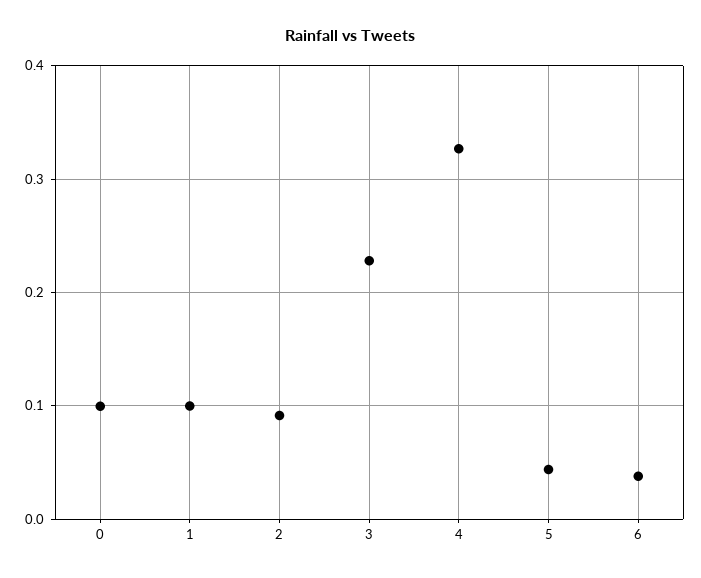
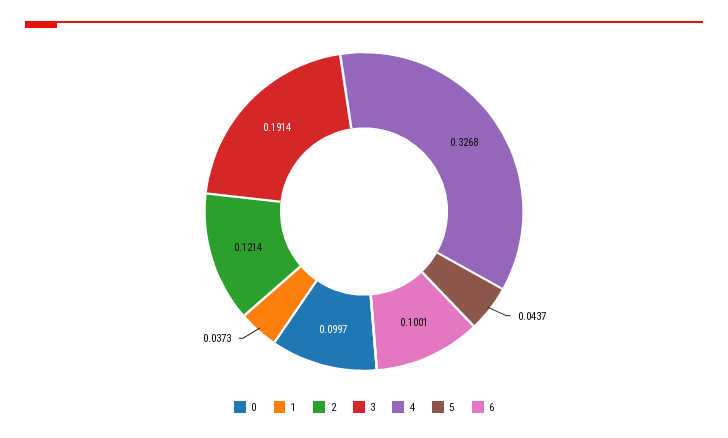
  {
    "0": 0.0997,
-   "1": 0.1,
+   "1": 0.0373,
-   "2": 0.09,
+   "2": 0.1214,
-   "3": 0.23,
+   "3": 0.1914,
    "4": 0.3268,
    "5": 0.0437,
-   "6": 0.04
+   "6": 0.1001
  }

